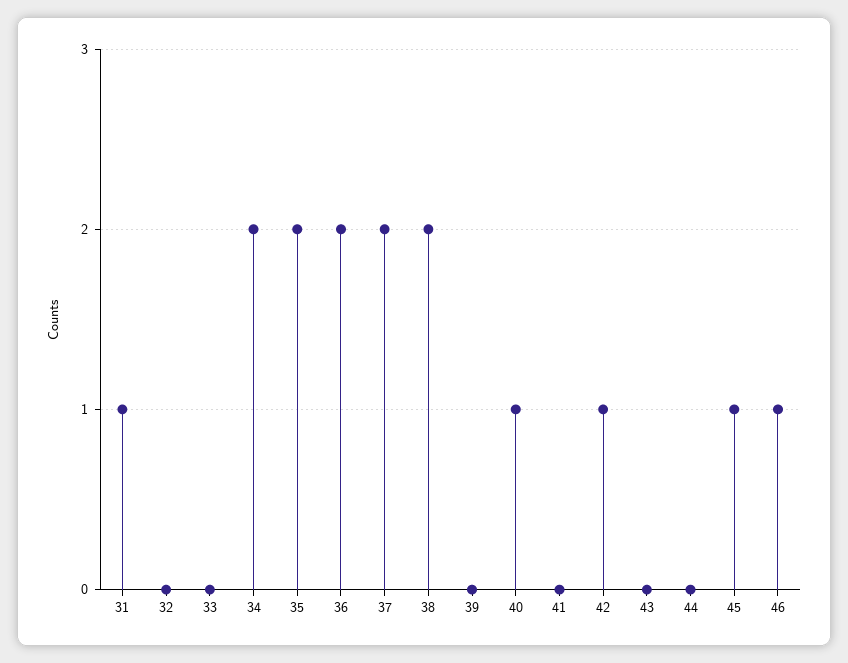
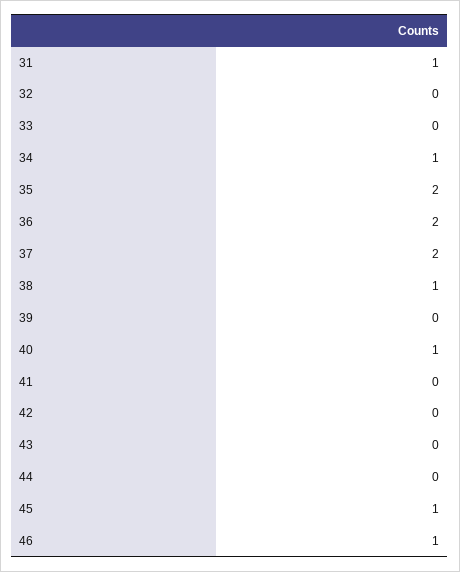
  {
    "31": 1,
    "32": 0,
    "33": 0,
-   "34": 2,
+   "34": 1,
    "35": 2,
    "36": 2,
    "37": 2,
-   "38": 2,
+   "38": 1,
    "39": 0,
    "40": 1,
    "41": 0,
-   "42": 1,
+   "42": 0,
    "43": 0,
    "44": 0,
    "45": 1,
    "46": 1
  }

